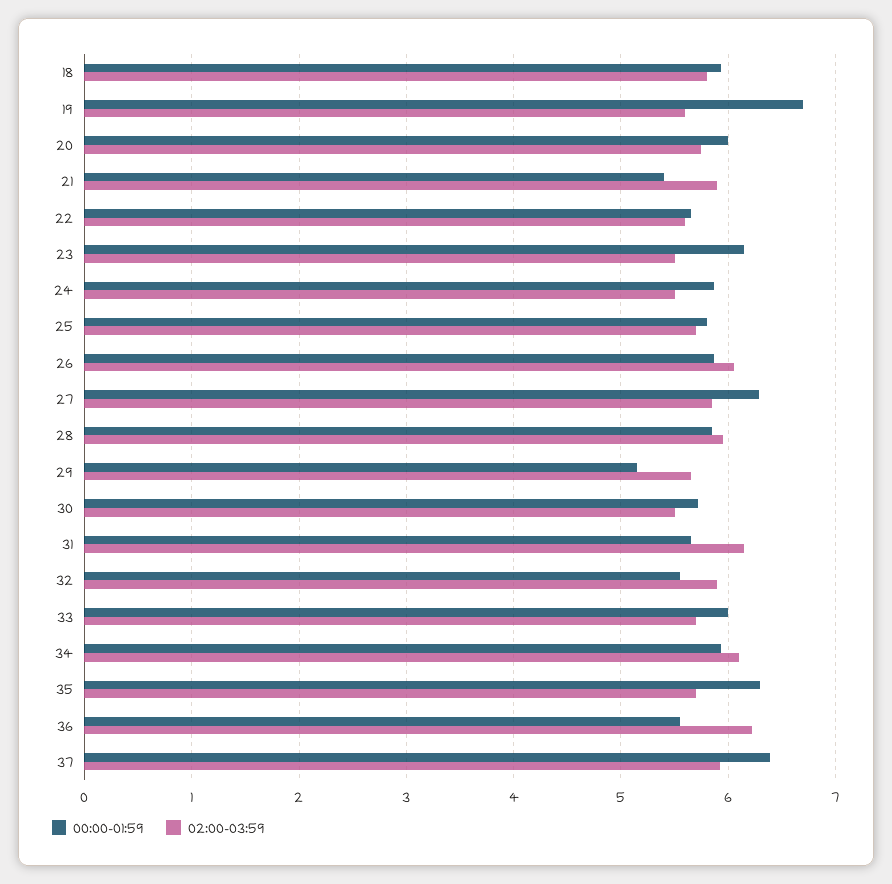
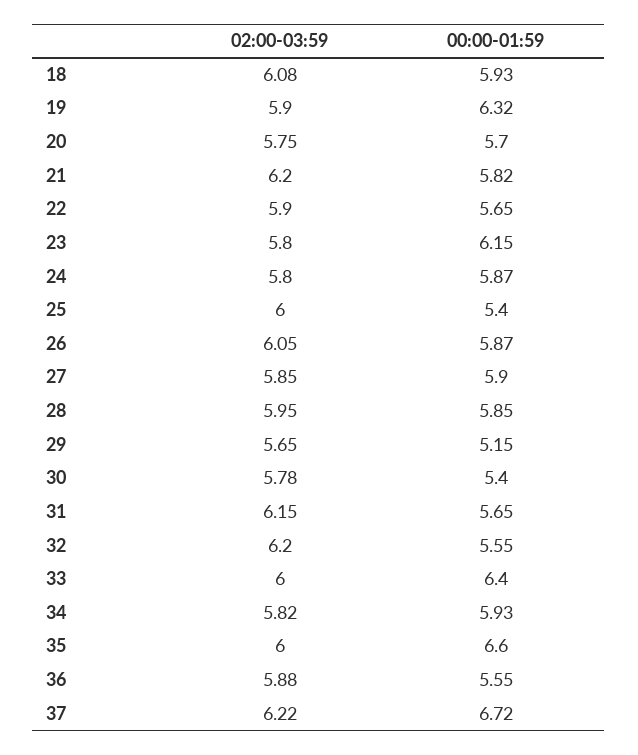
  {
    "00:00-01:59": {
      "18": 5.93,
-     "19": 6.7,
+     "19": 6.32,
-     "20": 6,
+     "20": 5.7,
-     "21": 5.4,
+     "21": 5.82,
      "22": 5.65,
      "23": 6.15,
      "24": 5.87,
-     "25": 5.8,
+     "25": 5.4,
      "26": 5.87,
-     "27": 6.3,
+     "27": 5.9,
      "28": 5.85,
      "29": 5.15,
-     "30": 5.7,
+     "30": 5.4,
      "31": 5.65,
      "32": 5.55,
-     "33": 6,
+     "33": 6.4,
      "34": 5.93,
-     "35": 6.3,
+     "35": 6.6,
      "36": 5.55,
-     "37": 6.4
+     "37": 6.72
    },
    "02:00-03:59": {
-     "18": 5.8,
+     "18": 6.08,
-     "19": 5.6,
+     "19": 5.9,
      "20": 5.75,
-     "21": 5.9,
+     "21": 6.2,
-     "22": 5.6,
+     "22": 5.9,
-     "23": 5.5,
+     "23": 5.8,
-     "24": 5.5,
+     "24": 5.8,
-     "25": 5.7,
+     "25": 6,
      "26": 6.05,
      "27": 5.85,
      "28": 5.95,
      "29": 5.65,
-     "30": 5.5,
+     "30": 5.78,
      "31": 6.15,
-     "32": 5.9,
+     "32": 6.2,
-     "33": 5.7,
+     "33": 6,
-     "34": 6.1,
+     "34": 5.82,
-     "35": 5.7,
+     "35": 6,
-     "36": 6.2,
+     "36": 5.88,
-     "37": 5.9
+     "37": 6.22
    }
  }

